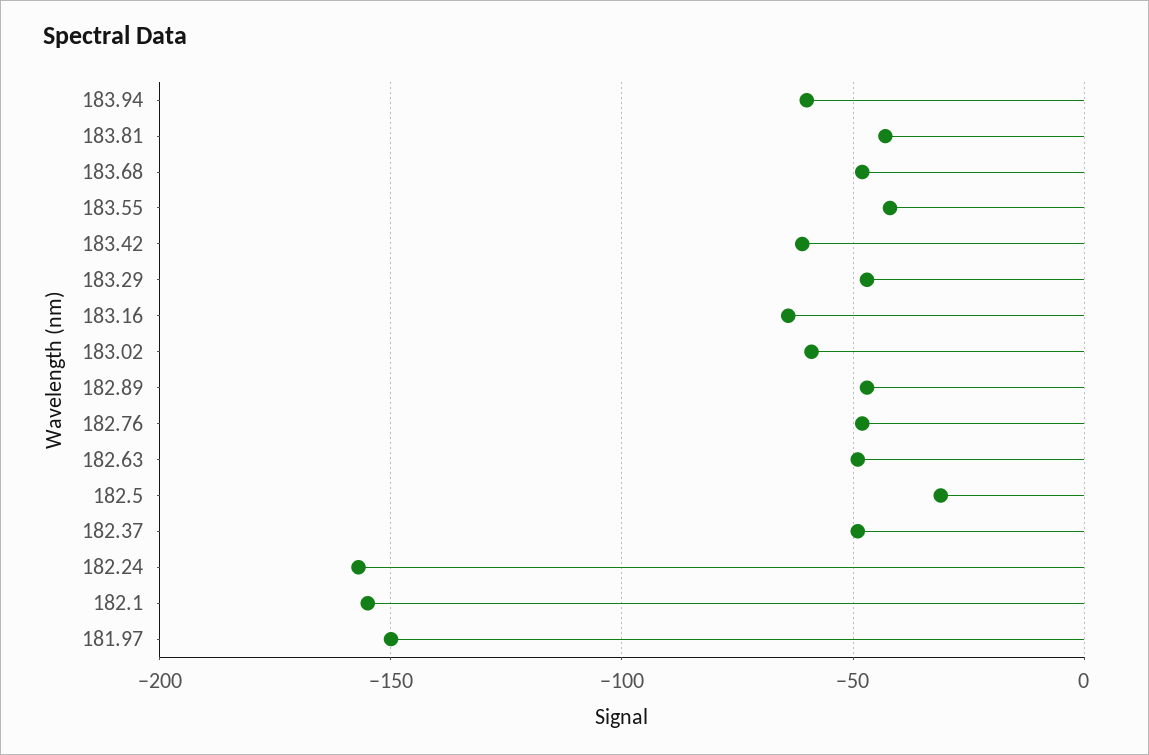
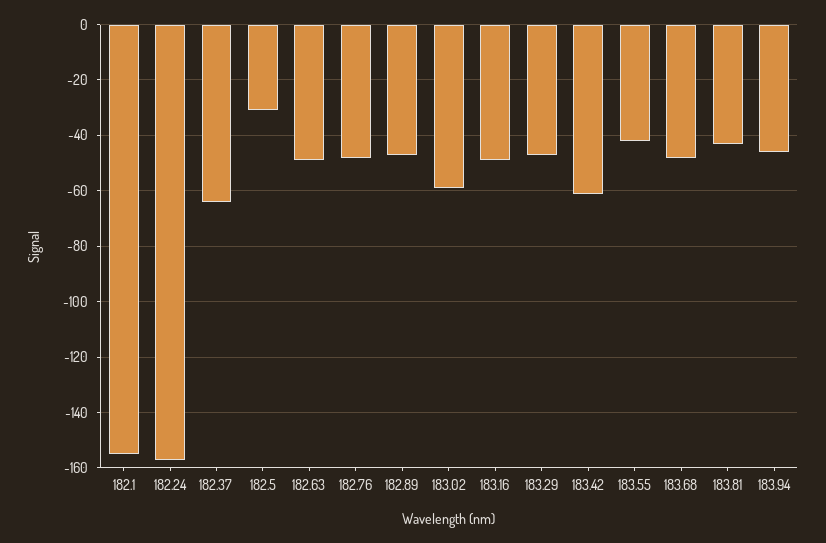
  {
-   "183.94": -60,
+   "183.94": -45,
    "183.81": -45,
    "183.68": -50,
    "183.55": -40,
    "183.42": -60,
    "183.29": -45,
-   "183.16": -65,
+   "183.16": -50,
    "183.02": -60,
    "182.89": -45,
    "182.76": -50,
    "182.63": -50,
    "182.5": -30,
-   "182.37": -50,
+   "182.37": -65,
    "182.24": -155,
-   "182.1": -155,
+   "182.1": -155
-   "181.97": -150
  }

